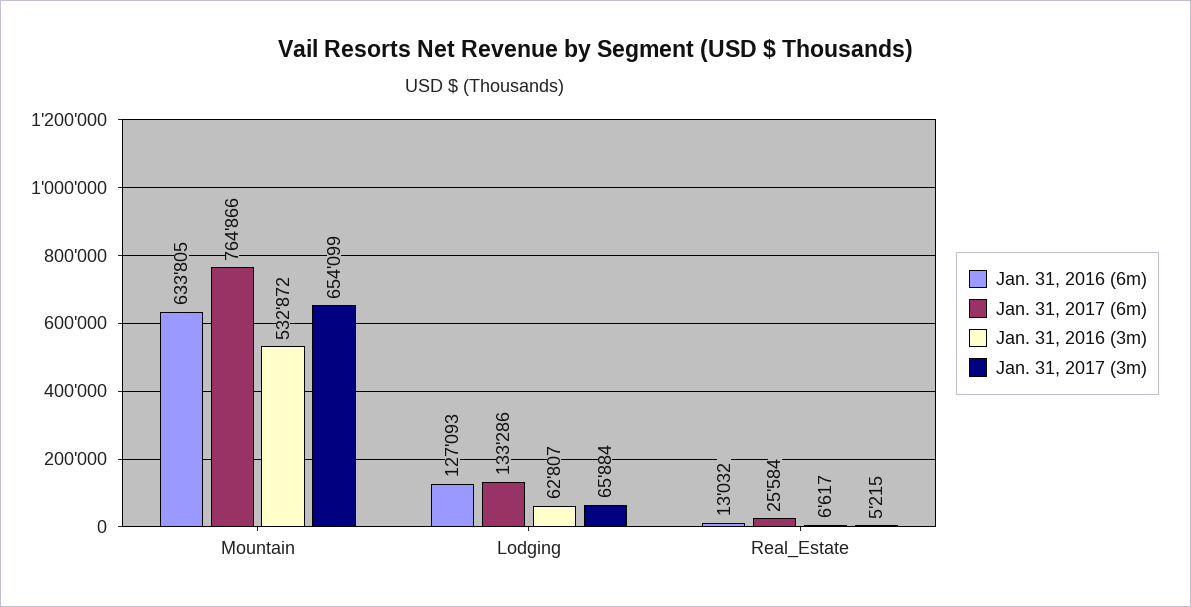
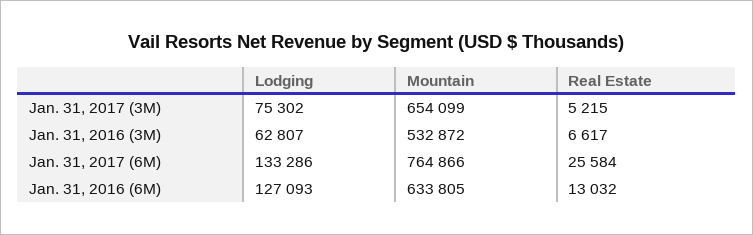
  {
    "Jan. 31, 2016 (6m)": {
      "Mountain": 633805,
      "Lodging": 127093,
      "Real_Estate": 13032
    },
    "Jan. 31, 2017 (6m)": {
      "Mountain": 764866,
      "Lodging": 133286,
      "Real_Estate": 25584
    },
    "Jan. 31, 2016 (3m)": {
      "Mountain": 532872,
      "Lodging": 62807,
      "Real_Estate": 6617
    },
    "Jan. 31, 2017 (3m)": {
      "Mountain": 654099,
-     "Lodging": 65884,
+     "Lodging": 75302,
      "Real_Estate": 5215
    }
  }

